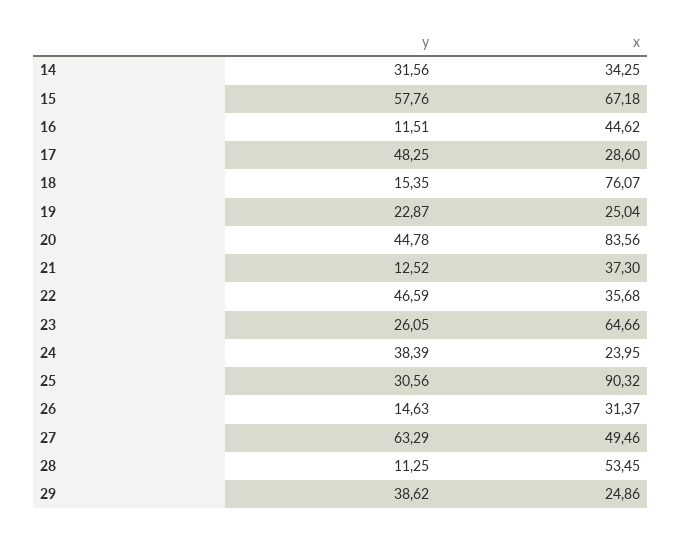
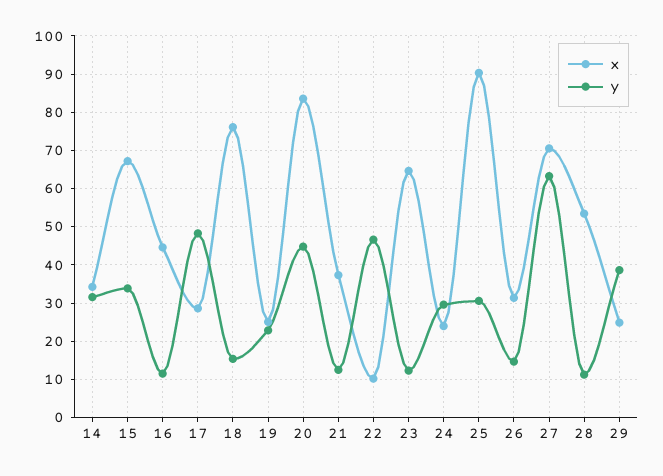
  {
    "y": {
      "14": 31.56,
-     "15": 57.76,
+     "15": 34,
      "16": 11.51,
      "17": 48.25,
      "18": 15.35,
      "19": 22.87,
      "20": 44.78,
      "21": 12.52,
      "22": 46.59,
-     "23": 26.05,
+     "23": 12,
-     "24": 38.39,
+     "24": 30,
      "25": 30.56,
      "26": 14.63,
      "27": 63.29,
      "28": 11.25,
      "29": 38.62
    },
    "x": {
      "14": 34.25,
      "15": 67.18,
      "16": 44.62,
      "17": 28.6,
      "18": 76.07,
      "19": 25.04,
      "20": 83.56,
      "21": 37.3,
-     "22": 35.68,
+     "22": 10,
      "23": 64.66,
      "24": 23.95,
      "25": 90.32,
      "26": 31.37,
-     "27": 49.46,
+     "27": 70,
      "28": 53.45,
      "29": 24.86
    }
  }

